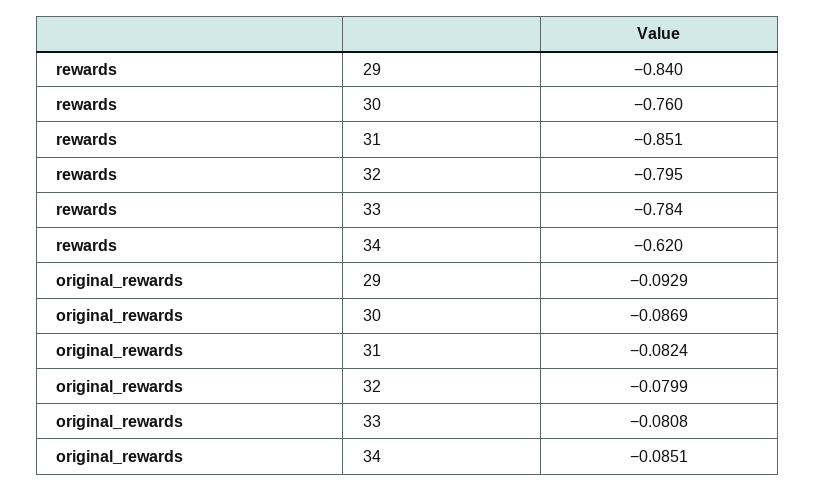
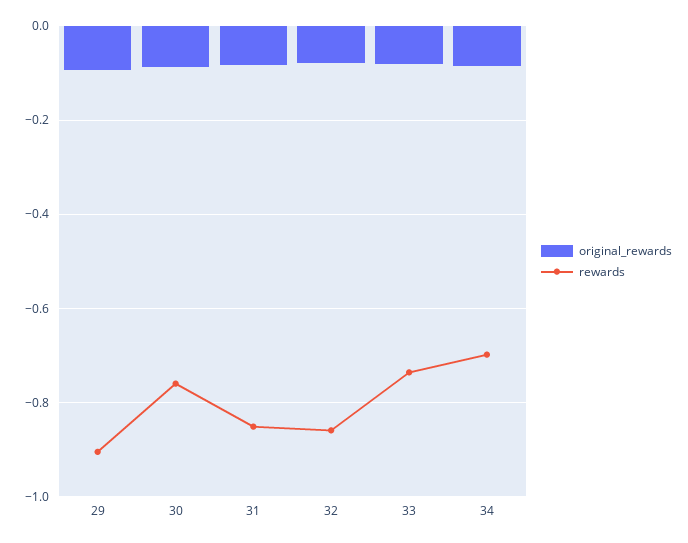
  {
    "rewards": {
-     "29": -0.84,
+     "29": -0.9,
      "30": -0.76,
      "31": -0.851,
-     "32": -0.795,
+     "32": -0.86,
-     "33": -0.784,
+     "33": -0.74,
-     "34": -0.62
+     "34": -0.7
    },
    "original_rewards": {
      "29": -0.0929,
      "30": -0.0869,
      "31": -0.0824,
      "32": -0.0799,
      "33": -0.0808,
      "34": -0.0851
    }
  }

